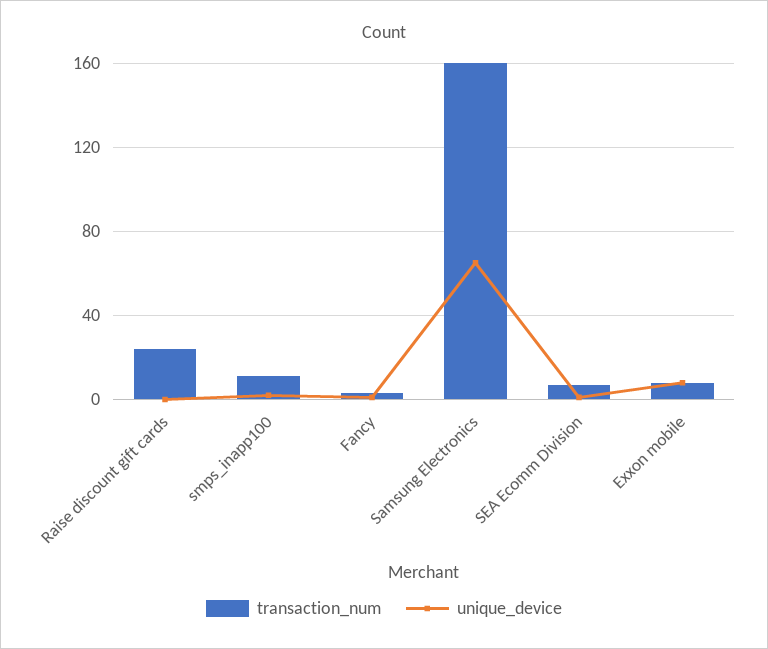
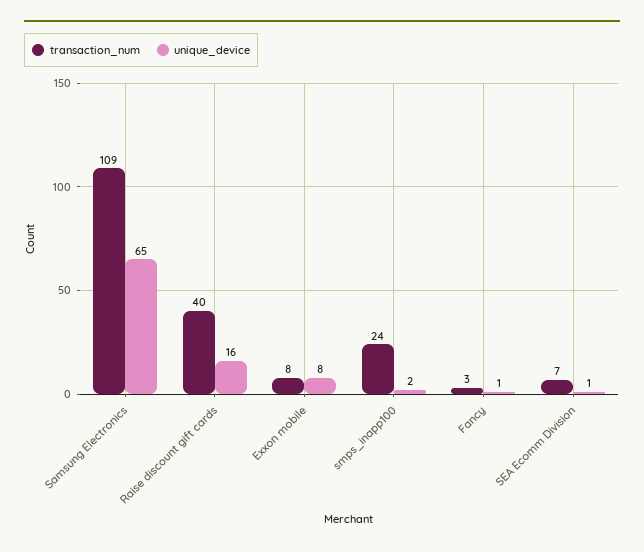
  {
    "transaction_num": {
-     "Raise discount gift cards": 25,
+     "Raise discount gift cards": 40,
-     "smps_inapp100": 10,
+     "smps_inapp100": 24,
      "Fancy": 3,
-     "Samsung Electronics": 160,
+     "Samsung Electronics": 109,
      "SEA Ecomm Division": 7,
      "Exxon mobile": 8
    },
    "unique_device": {
-     "Raise discount gift cards": 0,
+     "Raise discount gift cards": 16,
      "smps_inapp100": 2,
      "Fancy": 1,
      "Samsung Electronics": 65,
      "SEA Ecomm Division": 1,
      "Exxon mobile": 8
    }
  }

